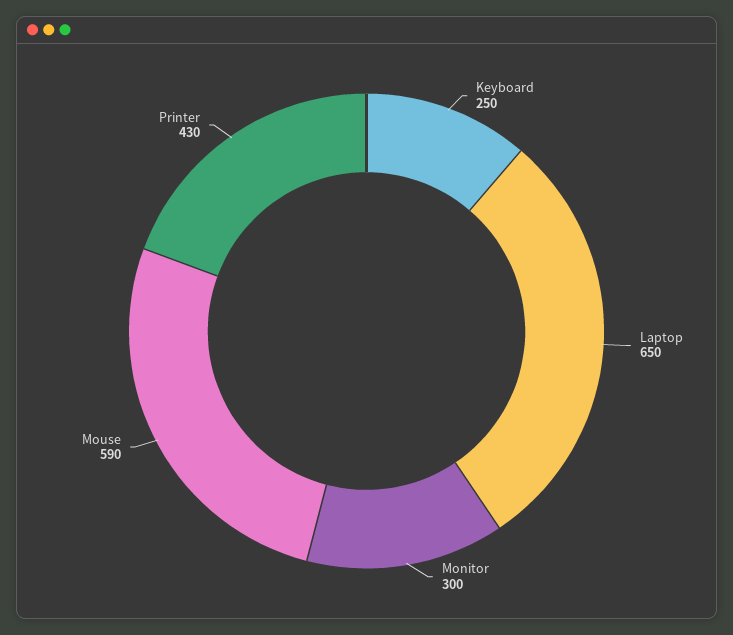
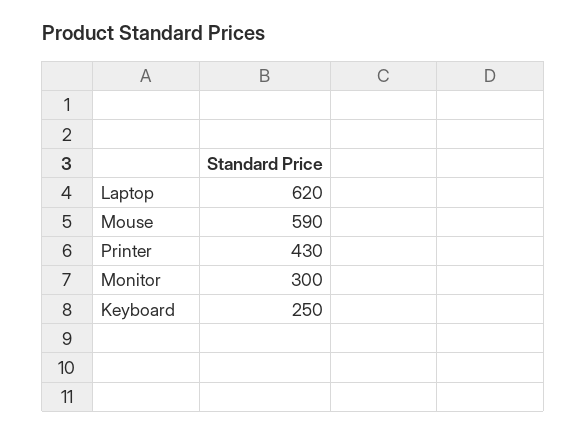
  {
    "Keyboard": 250,
-   "Laptop": 650,
+   "Laptop": 620,
    "Monitor": 300,
    "Mouse": 590,
    "Printer": 430
  }

